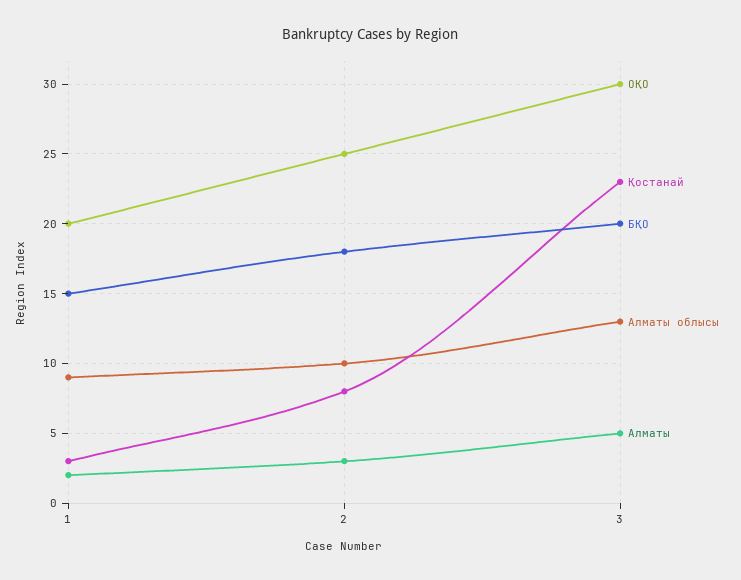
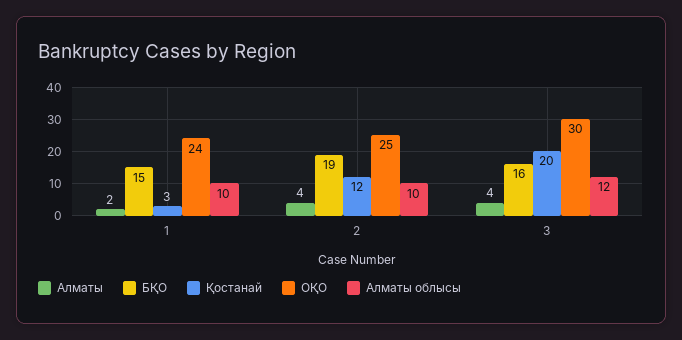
  {
    "ОҚО": {
-     "1": 20,
+     "1": 24,
      "2": 25,
      "3": 30
    },
    "Қостанай": {
      "1": 3,
-     "2": 8,
+     "2": 12,
-     "3": 23
+     "3": 20
    },
    "БҚО": {
      "1": 15,
-     "2": 18,
+     "2": 19,
-     "3": 20
+     "3": 16
    },
    "Алматы облысы": {
-     "1": 9,
+     "1": 10,
      "2": 10,
-     "3": 13
+     "3": 12
    },
    "Алматы": {
      "1": 2,
-     "2": 3,
+     "2": 4,
-     "3": 5
+     "3": 4
    }
  }

